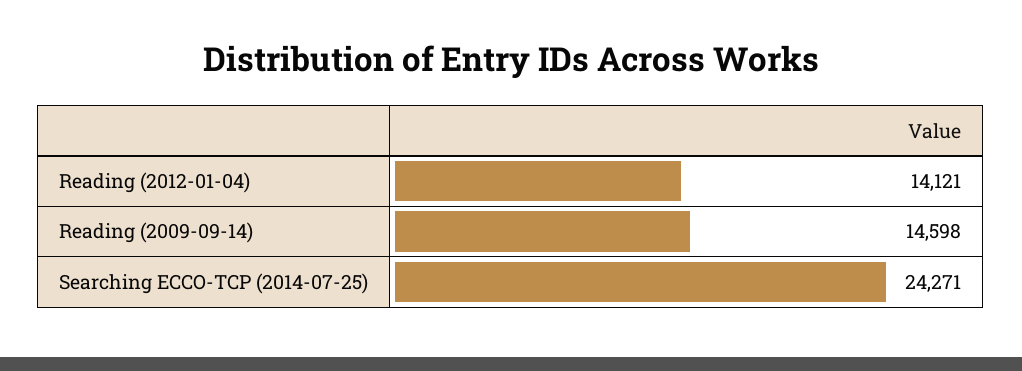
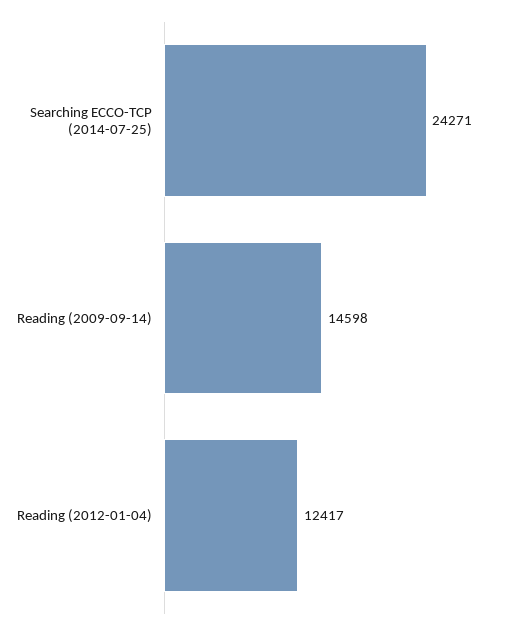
  {
-   "Reading (2012-01-04)": 14121,
+   "Reading (2012-01-04)": 12417,
    "Reading (2009-09-14)": 14598,
    "Searching ECCO-TCP (2014-07-25)": 24271
  }

